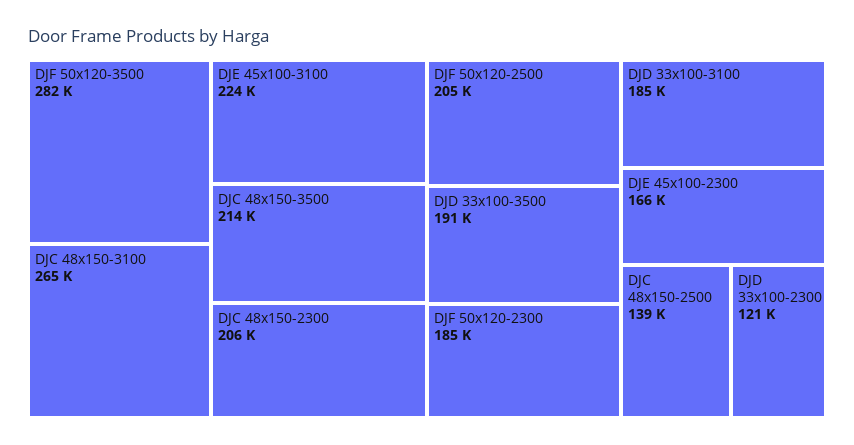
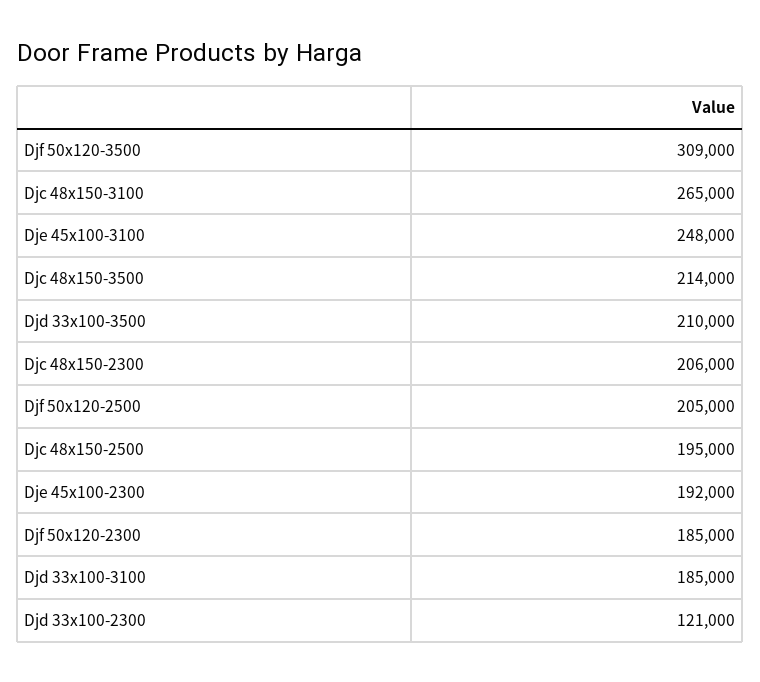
  {
-   "DJF 50x120-3500": 282000,
+   "DJF 50x120-3500": 309000,
    "DJC 48x150-3100": 265000,
-   "DJE 45x100-3100": 224000,
+   "DJE 45x100-3100": 248000,
    "DJC 48x150-3500": 214000,
    "DJC 48x150-2300": 206000,
    "DJF 50x120-2500": 205000,
-   "DJD 33x100-3500": 191000,
+   "DJD 33x100-3500": 210000,
    "DJF 50x120-2300": 185000,
    "DJD 33x100-3100": 185000,
-   "DJE 45x100-2300": 166000,
+   "DJE 45x100-2300": 192000,
-   "DJC 48x150-2500": 139000,
+   "DJC 48x150-2500": 195000,
    "DJD 33x100-2300": 121000
  }

